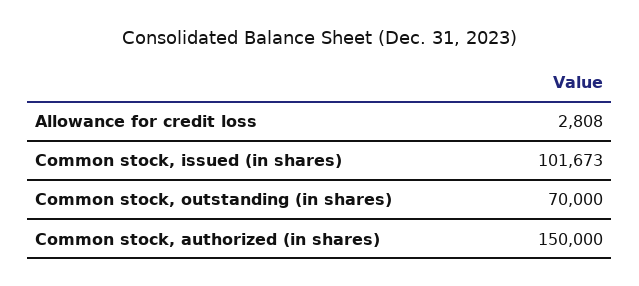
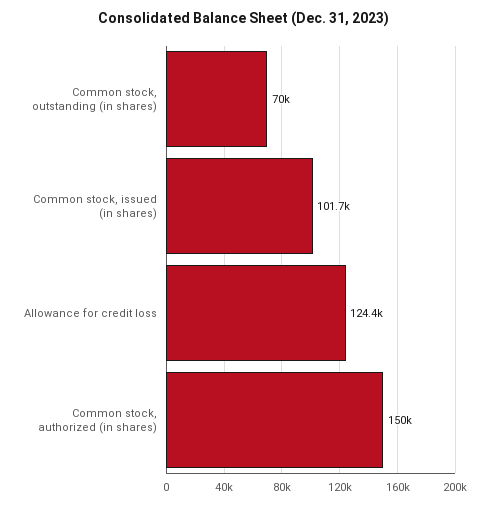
  {
-   "Allowance for credit loss": 2808,
+   "Allowance for credit loss": 124400,
    "Common stock, issued (in shares)": 101673,
    "Common stock, outstanding (in shares)": 70000,
    "Common stock, authorized (in shares)": 150000
  }

